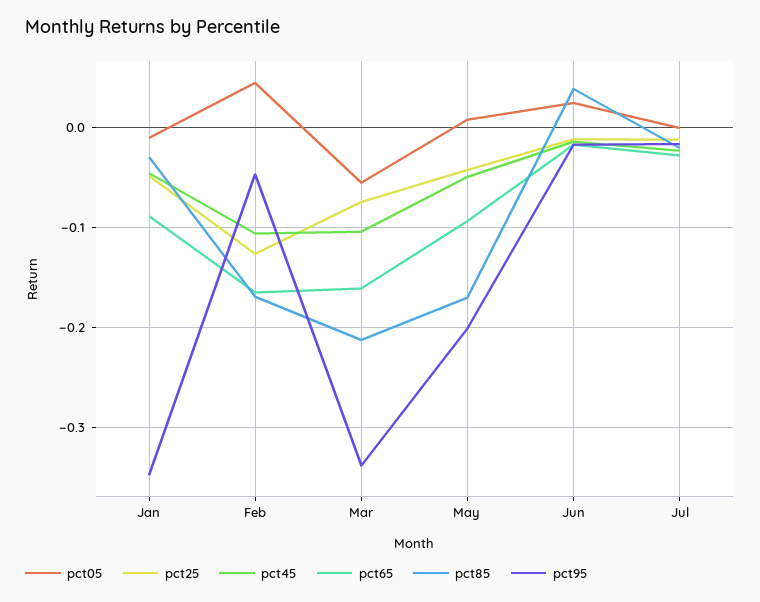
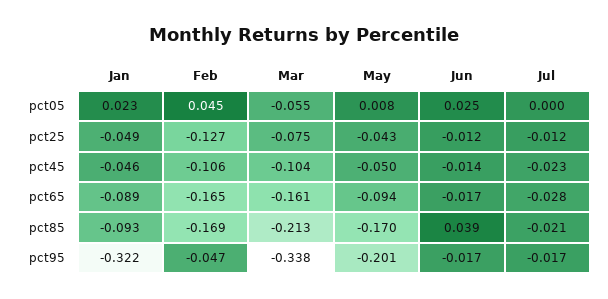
  {
    "pct05": {
-     "Jan": -0.01,
+     "Jan": 0.023,
      "Feb": 0.045,
      "Mar": -0.055,
      "May": 0.008,
      "Jun": 0.025,
      "Jul": 0
    },
    "pct25": {
      "Jan": -0.049,
      "Feb": -0.127,
      "Mar": -0.075,
      "May": -0.043,
      "Jun": -0.012,
      "Jul": -0.012
    },
    "pct45": {
      "Jan": -0.046,
      "Feb": -0.106,
      "Mar": -0.104,
      "May": -0.05,
      "Jun": -0.014,
      "Jul": -0.023
    },
    "pct65": {
      "Jan": -0.089,
      "Feb": -0.165,
      "Mar": -0.161,
      "May": -0.094,
      "Jun": -0.017,
      "Jul": -0.028
    },
    "pct85": {
-     "Jan": -0.03,
+     "Jan": -0.093,
      "Feb": -0.169,
      "Mar": -0.213,
      "May": -0.17,
      "Jun": 0.039,
      "Jul": -0.021
    },
    "pct95": {
-     "Jan": -0.35,
+     "Jan": -0.322,
      "Feb": -0.047,
      "Mar": -0.338,
      "May": -0.201,
      "Jun": -0.017,
      "Jul": -0.017
    }
  }

